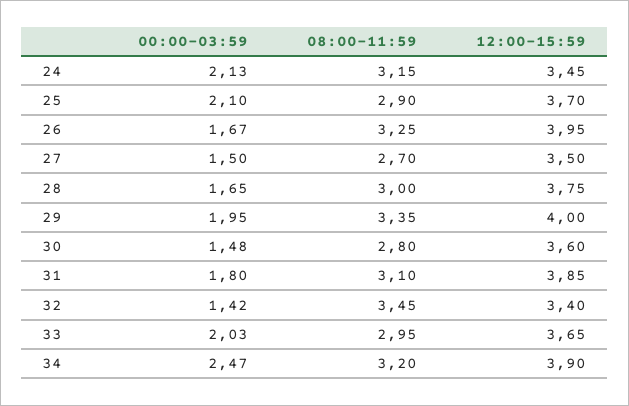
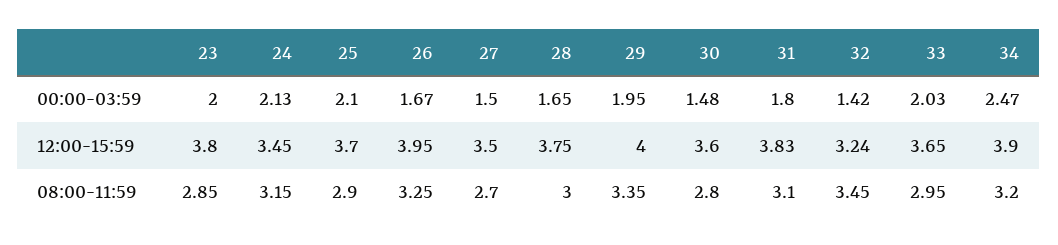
  {
    "00:00-03:59": {
      "24": 2.13,
      "25": 2.1,
      "26": 1.67,
      "27": 1.5,
      "28": 1.65,
      "29": 1.95,
      "30": 1.48,
      "31": 1.8,
      "32": 1.42,
      "33": 2.03,
-     "34": 2.47
+     "34": 2.47,
+     "23": 2
    },
    "08:00-11:59": {
      "24": 3.15,
      "25": 2.9,
      "26": 3.25,
      "27": 2.7,
      "28": 3,
      "29": 3.35,
      "30": 2.8,
      "31": 3.1,
      "32": 3.45,
      "33": 2.95,
-     "34": 3.2
+     "34": 3.2,
+     "23": 2.85
    },
    "12:00-15:59": {
      "24": 3.45,
      "25": 3.7,
      "26": 3.95,
      "27": 3.5,
      "28": 3.75,
      "29": 4,
      "30": 3.6,
-     "31": 3.85,
+     "31": 3.83,
-     "32": 3.4,
+     "32": 3.24,
      "33": 3.65,
-     "34": 3.9
+     "34": 3.9,
+     "23": 3.8
    }
  }

